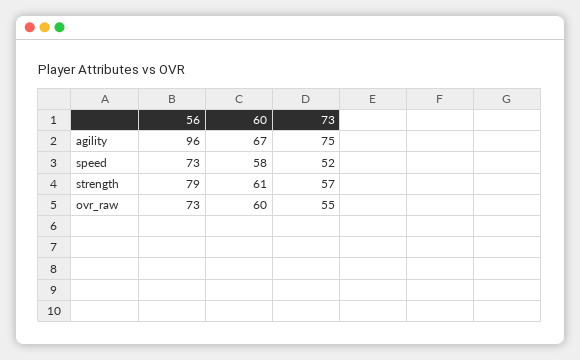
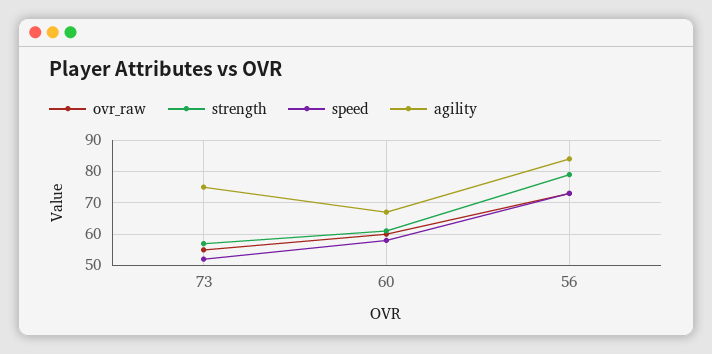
  {
    "agility": {
-     "56": 96,
+     "56": 85,
      "60": 67,
      "73": 75
    },
    "speed": {
      "56": 73,
      "60": 58,
      "73": 52
    },
    "strength": {
      "56": 79,
      "60": 61,
      "73": 57
    },
    "ovr_raw": {
      "56": 73,
      "60": 60,
      "73": 55
    }
  }

